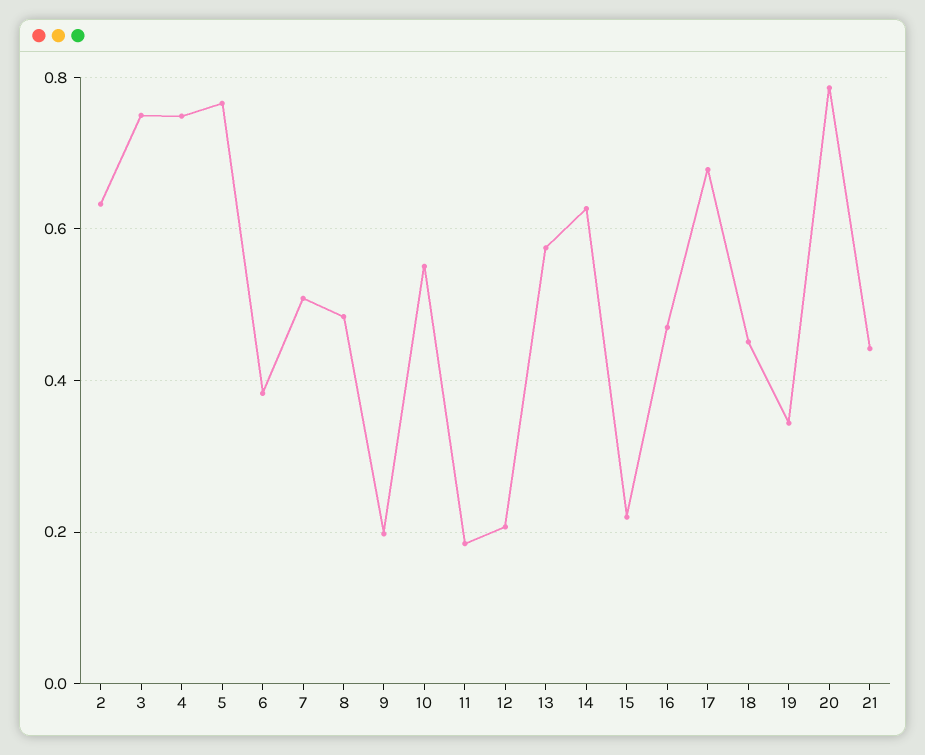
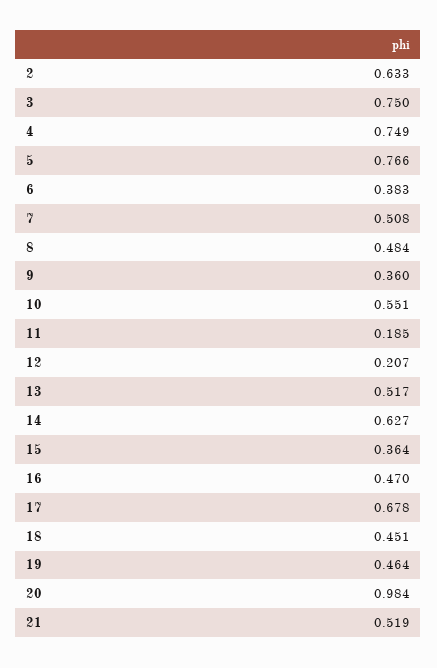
  {
    "2": 0.633,
    "3": 0.75,
    "4": 0.749,
    "5": 0.766,
    "6": 0.383,
    "7": 0.508,
    "8": 0.484,
-   "9": 0.2,
+   "9": 0.36,
    "10": 0.551,
    "11": 0.185,
    "12": 0.207,
-   "13": 0.58,
+   "13": 0.517,
    "14": 0.627,
-   "15": 0.22,
+   "15": 0.364,
    "16": 0.47,
    "17": 0.678,
    "18": 0.451,
-   "19": 0.34,
+   "19": 0.464,
-   "20": 0.78,
+   "20": 0.984,
-   "21": 0.44
+   "21": 0.519
  }

